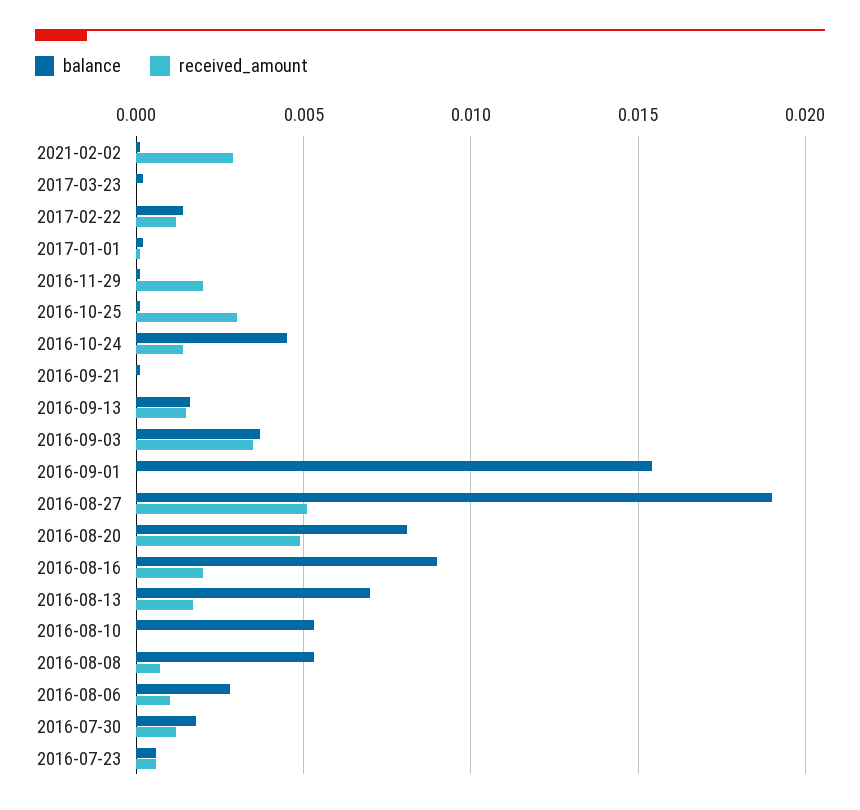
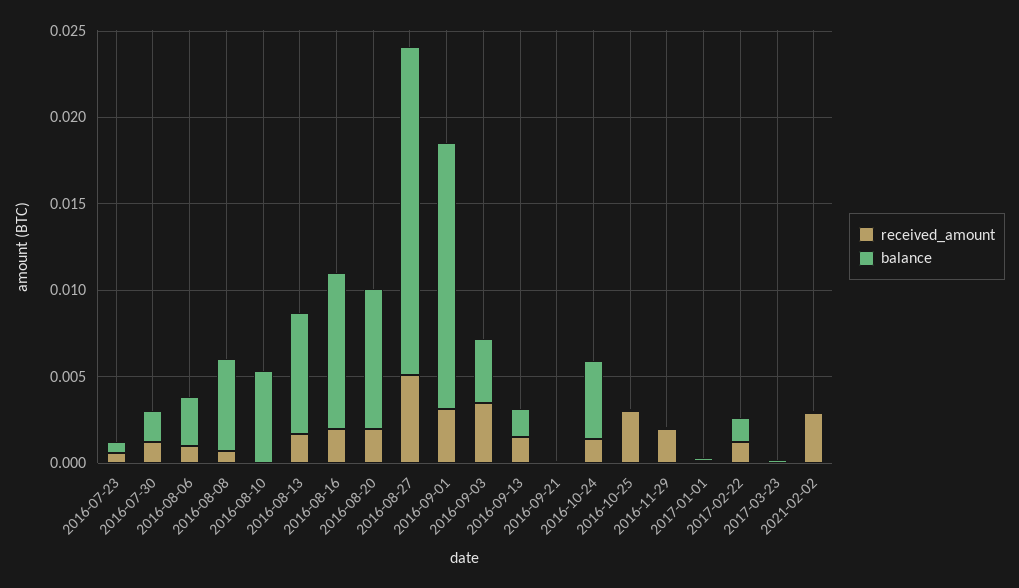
  {
    "balance": {
      "2021-02-02": 0,
      "2017-03-23": 0,
      "2017-02-22": 0.0015,
      "2017-01-01": 0,
      "2016-11-29": 0,
      "2016-10-25": 0,
      "2016-10-24": 0.0045,
      "2016-09-21": 0,
      "2016-09-13": 0.0015,
      "2016-09-03": 0.0035,
      "2016-09-01": 0.0155,
      "2016-08-27": 0.019,
      "2016-08-20": 0.008,
      "2016-08-16": 0.009,
      "2016-08-13": 0.007,
      "2016-08-10": 0.0055,
      "2016-08-08": 0.0055,
      "2016-08-06": 0.003,
      "2016-07-30": 0.002,
      "2016-07-23": 0.0005
    },
    "received_amount": {
      "2021-02-02": 0.003,
      "2017-03-23": 0,
      "2017-02-22": 0.001,
      "2017-01-01": 0,
      "2016-11-29": 0.002,
      "2016-10-25": 0.003,
      "2016-10-24": 0.0015,
      "2016-09-21": 0,
      "2016-09-13": 0.0015,
      "2016-09-03": 0.0035,
-     "2016-09-01": 0,
+     "2016-09-01": 0.003,
      "2016-08-27": 0.005,
-     "2016-08-20": 0.005,
+     "2016-08-20": 0.002,
      "2016-08-16": 0.002,
      "2016-08-13": 0.0015,
      "2016-08-10": 0,
      "2016-08-08": 0.0005,
      "2016-08-06": 0.001,
      "2016-07-30": 0.001,
      "2016-07-23": 0.0005
    }
  }

